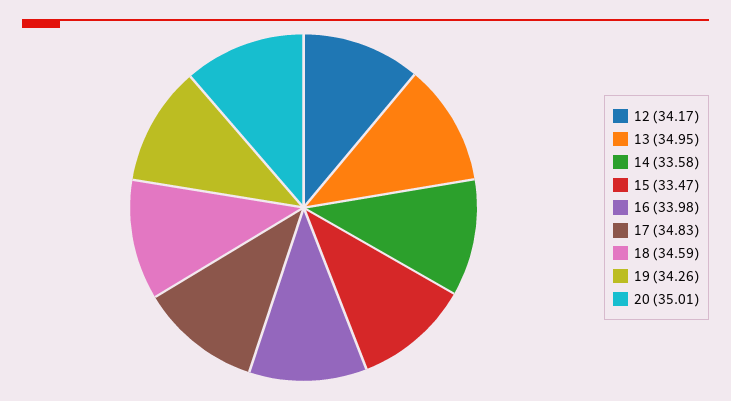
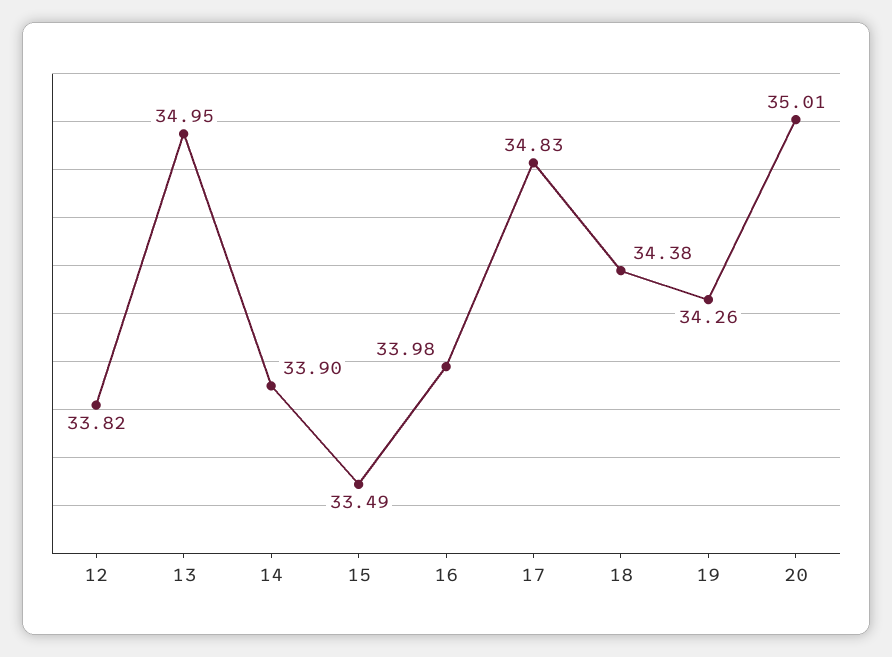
  {
-   "12": 34.17,
+   "12": 33.82,
    "13": 34.95,
-   "14": 33.58,
+   "14": 33.9,
-   "15": 33.47,
+   "15": 33.49,
    "16": 33.98,
    "17": 34.83,
-   "18": 34.59,
+   "18": 34.38,
    "19": 34.26,
    "20": 35.01
  }

